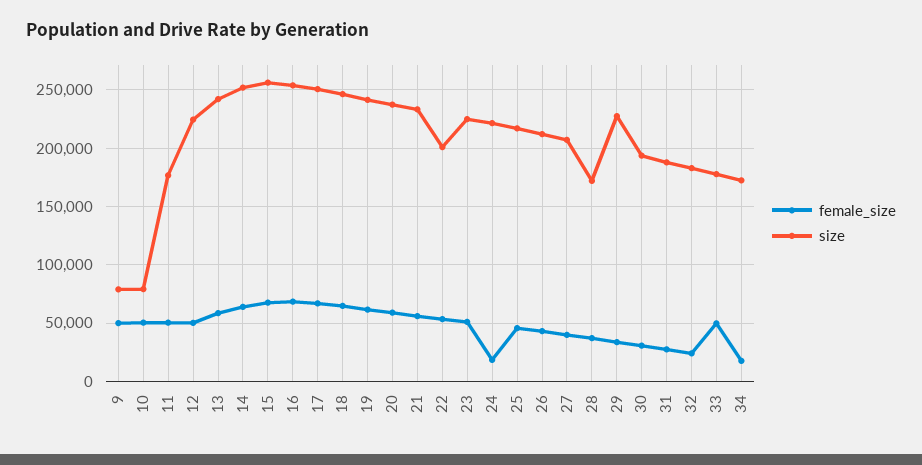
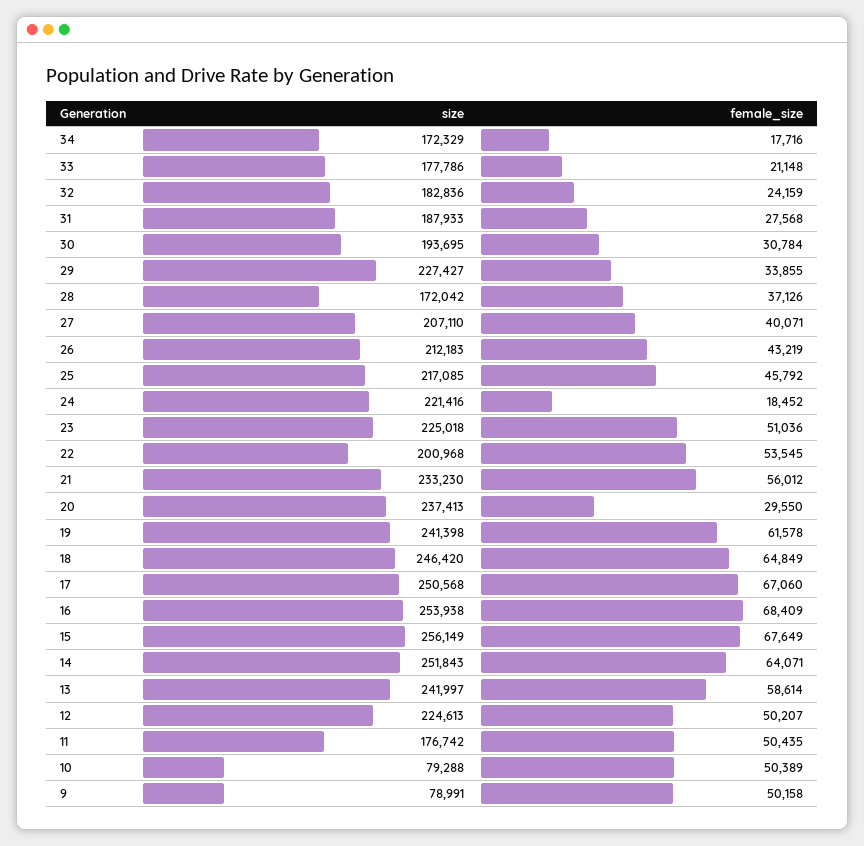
  {
    "female_size": {
      "9": 50158,
      "10": 50389,
      "11": 50435,
      "12": 50207,
      "13": 58614,
      "14": 64071,
      "15": 67649,
      "16": 68409,
      "17": 67060,
      "18": 64849,
      "19": 61578,
-     "20": 60000,
+     "20": 29550,
      "21": 56012,
      "22": 53545,
      "23": 51036,
      "24": 18452,
      "25": 45792,
      "26": 43219,
      "27": 40071,
      "28": 37126,
      "29": 33855,
      "30": 30784,
      "31": 27568,
      "32": 24159,
-     "33": 50000,
+     "33": 21148,
      "34": 17716
    },
    "size": {
      "9": 78991,
      "10": 79288,
      "11": 176742,
      "12": 224613,
      "13": 241997,
      "14": 251843,
      "15": 256149,
      "16": 253938,
      "17": 250568,
      "18": 246420,
      "19": 241398,
      "20": 237413,
      "21": 233230,
      "22": 200968,
      "23": 225018,
      "24": 221416,
      "25": 217085,
      "26": 212183,
      "27": 207110,
      "28": 172042,
      "29": 227427,
      "30": 193695,
      "31": 187933,
      "32": 182836,
      "33": 177786,
      "34": 172329
    }
  }

